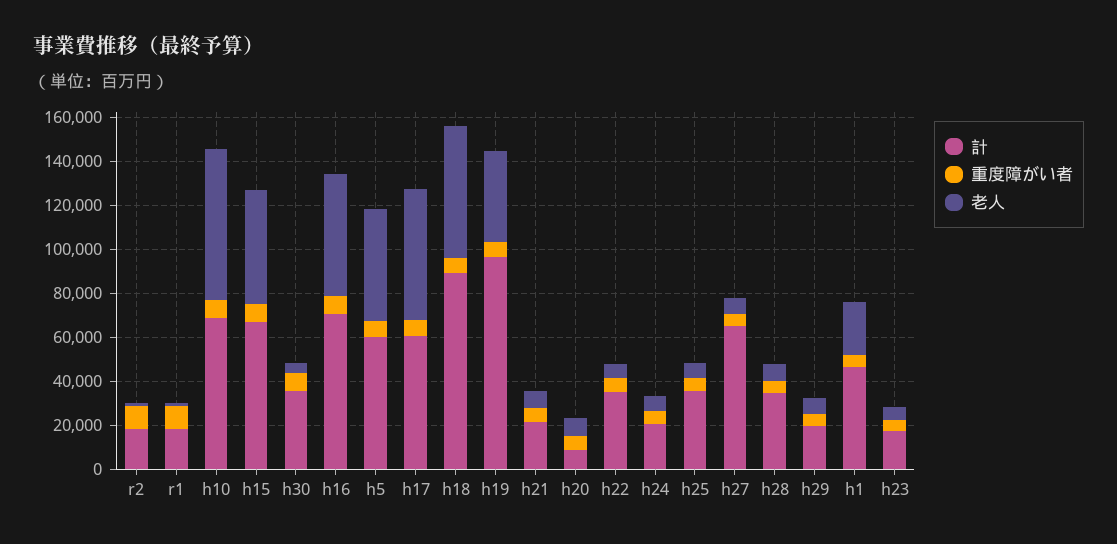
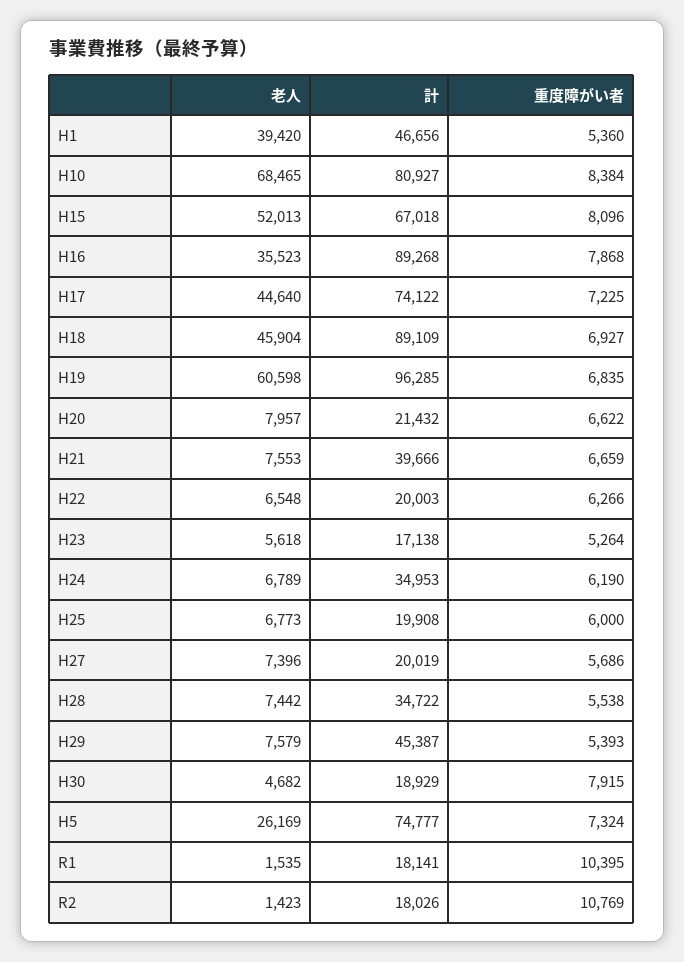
  {
    "計": {
      "r2": 18026,
      "r1": 18141,
-     "h10": 70000,
+     "h10": 80927,
      "h15": 67018,
-     "h30": 35000,
+     "h30": 18929,
-     "h16": 70000,
+     "h16": 89268,
-     "h5": 60000,
+     "h5": 74777,
-     "h17": 60000,
+     "h17": 74122,
      "h18": 89109,
      "h19": 96285,
-     "h21": 20000,
+     "h21": 39666,
-     "h20": 10000,
+     "h20": 21432,
-     "h22": 35000,
+     "h22": 20003,
-     "h24": 20000,
+     "h24": 34953,
-     "h25": 35000,
+     "h25": 19908,
-     "h27": 65000,
+     "h27": 20019,
      "h28": 34722,
-     "h29": 20000,
+     "h29": 45387,
      "h1": 46656,
      "h23": 17138
    },
    "重度障がい者": {
      "r2": 10769,
      "r1": 10395,
      "h10": 8384,
      "h15": 8096,
      "h30": 7915,
      "h16": 7868,
      "h5": 7324,
      "h17": 7225,
      "h18": 6927,
      "h19": 6835,
      "h21": 6659,
      "h20": 6622,
      "h22": 6266,
      "h24": 6190,
      "h25": 6000,
      "h27": 5686,
      "h28": 5538,
      "h29": 5393,
      "h1": 5360,
      "h23": 5264
    },
    "老人": {
      "r2": 1423,
      "r1": 1535,
      "h10": 68465,
      "h15": 52013,
      "h30": 4682,
-     "h16": 55000,
+     "h16": 35523,
-     "h5": 50000,
+     "h5": 26169,
-     "h17": 60000,
+     "h17": 44640,
-     "h18": 60000,
+     "h18": 45904,
-     "h19": 40000,
+     "h19": 60598,
      "h21": 7553,
      "h20": 7957,
      "h22": 6548,
      "h24": 6789,
      "h25": 6773,
      "h27": 7396,
      "h28": 7442,
      "h29": 7579,
-     "h1": 25000,
+     "h1": 39420,
      "h23": 5618
    }
  }

